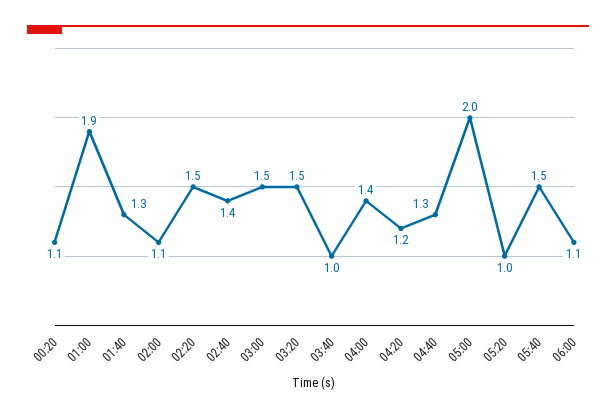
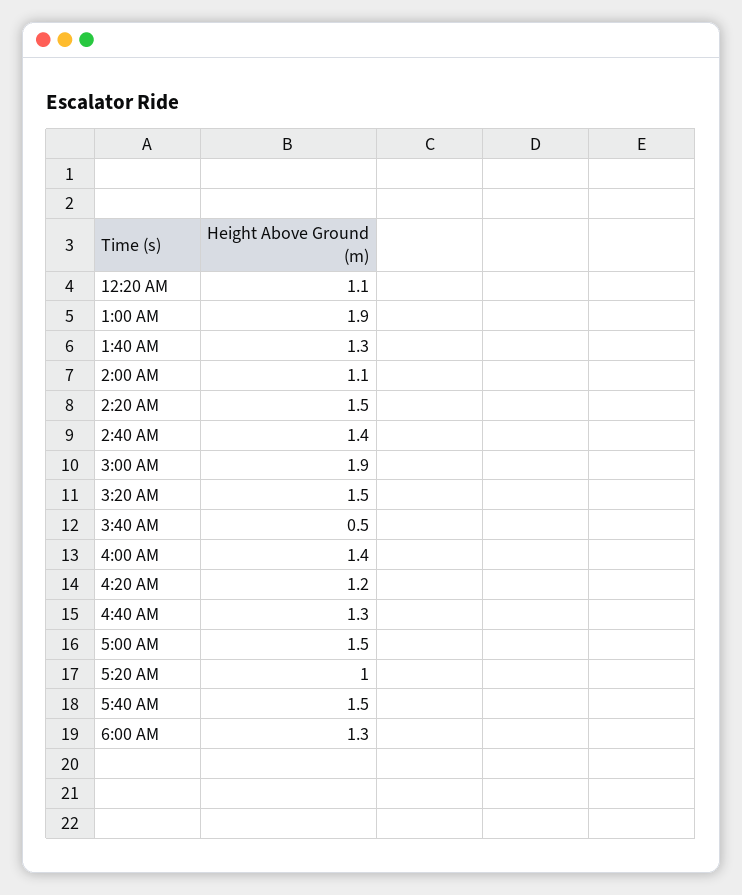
  {
    "00:20": 1.1,
    "01:00": 1.9,
    "01:40": 1.3,
    "02:00": 1.1,
    "02:20": 1.5,
    "02:40": 1.4,
-   "03:00": 1.5,
+   "03:00": 1.9,
    "03:20": 1.5,
-   "03:40": 1,
+   "03:40": 0.5,
    "04:00": 1.4,
    "04:20": 1.2,
    "04:40": 1.3,
-   "05:00": 2,
+   "05:00": 1.5,
    "05:20": 1,
    "05:40": 1.5,
-   "06:00": 1.1
+   "06:00": 1.3
  }

